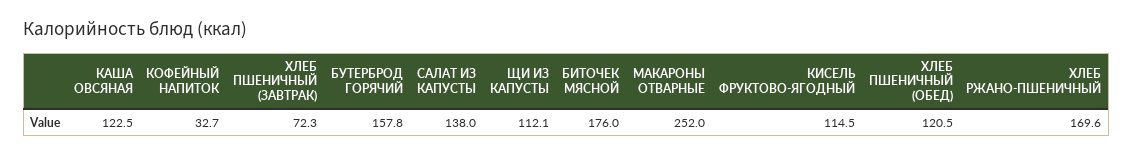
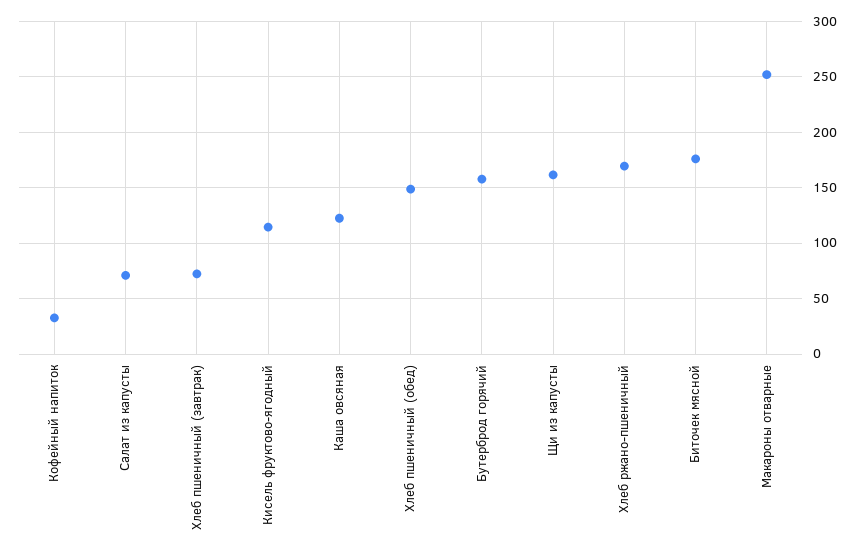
  {
    "КАША ОВСЯНАЯ": 122.5,
    "КОФЕЙНЫЙ НАПИТОК": 32.7,
    "ХЛЕБ ПШЕНИЧНЫЙ (ЗАВТРАК)": 72.3,
    "БУТЕРБРОД ГОРЯЧИЙ": 157.8,
-   "САЛАТ ИЗ КАПУСТЫ": 138,
+   "САЛАТ ИЗ КАПУСТЫ": 70,
-   "ЩИ ИЗ КАПУСТЫ": 112.1,
+   "ЩИ ИЗ КАПУСТЫ": 160,
    "БИТОЧЕК МЯСНОЙ": 176,
    "МАКАРОНЫ ОТВАРНЫЕ": 252,
    "КИСЕЛЬ ФРУКТОВО-ЯГОДНЫЙ": 114.5,
-   "ХЛЕБ ПШЕНИЧНЫЙ (ОБЕД)": 120.5,
+   "ХЛЕБ ПШЕНИЧНЫЙ (ОБЕД)": 150,
    "ХЛЕБ РЖАНО-ПШЕНИЧНЫЙ": 169.6
  }

